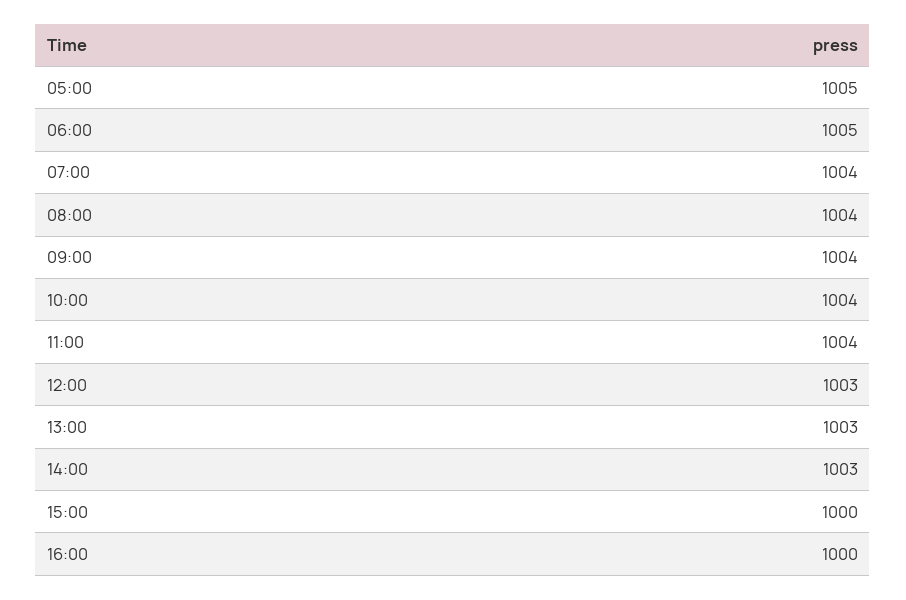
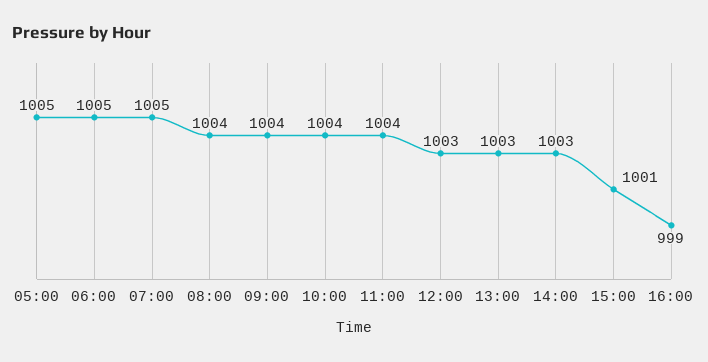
  {
    "05:00": 1005,
    "06:00": 1005,
-   "07:00": 1004,
+   "07:00": 1005,
    "08:00": 1004,
    "09:00": 1004,
    "10:00": 1004,
    "11:00": 1004,
    "12:00": 1003,
    "13:00": 1003,
    "14:00": 1003,
-   "15:00": 1000,
+   "15:00": 1001,
-   "16:00": 1000
+   "16:00": 999
  }

